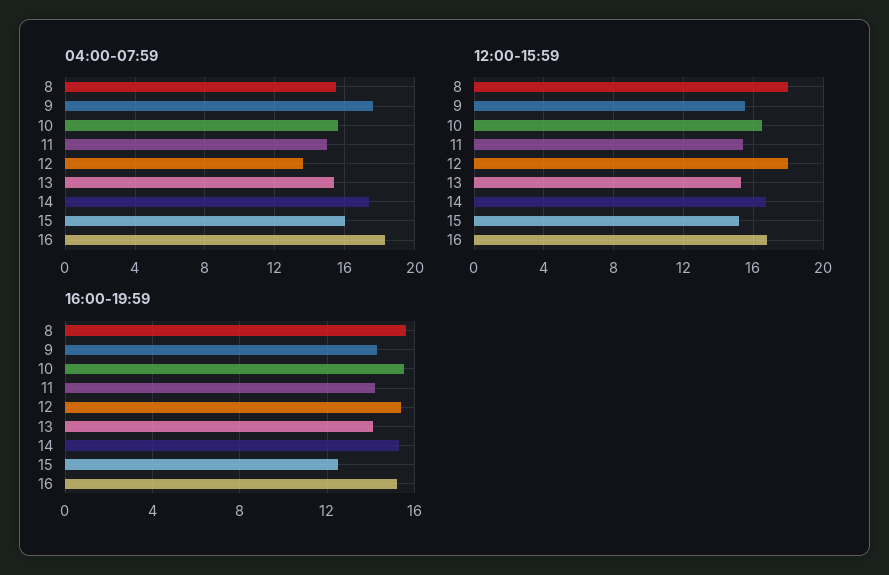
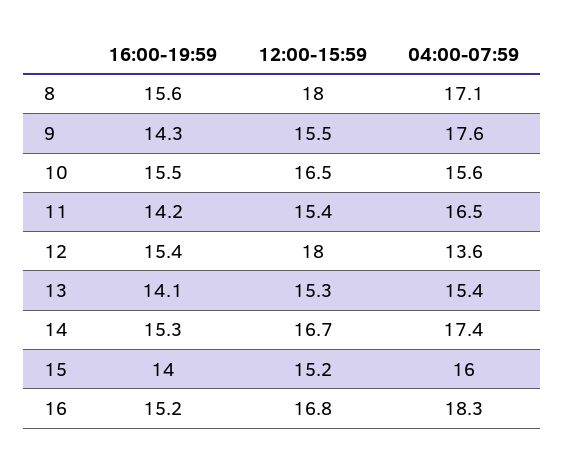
  {
    "04:00-07:59": {
-     "8": 15.5,
+     "8": 17.1,
      "9": 17.6,
      "10": 15.6,
-     "11": 15,
+     "11": 16.5,
      "12": 13.6,
      "13": 15.4,
      "14": 17.4,
      "15": 16,
      "16": 18.3
    },
    "12:00-15:59": {
      "8": 18,
      "9": 15.5,
      "10": 16.5,
      "11": 15.4,
      "12": 18,
      "13": 15.3,
      "14": 16.7,
      "15": 15.2,
      "16": 16.8
    },
    "16:00-19:59": {
      "8": 15.6,
      "9": 14.3,
      "10": 15.5,
      "11": 14.2,
      "12": 15.4,
      "13": 14.1,
      "14": 15.3,
-     "15": 12.5,
+     "15": 14,
      "16": 15.2
    }
  }

